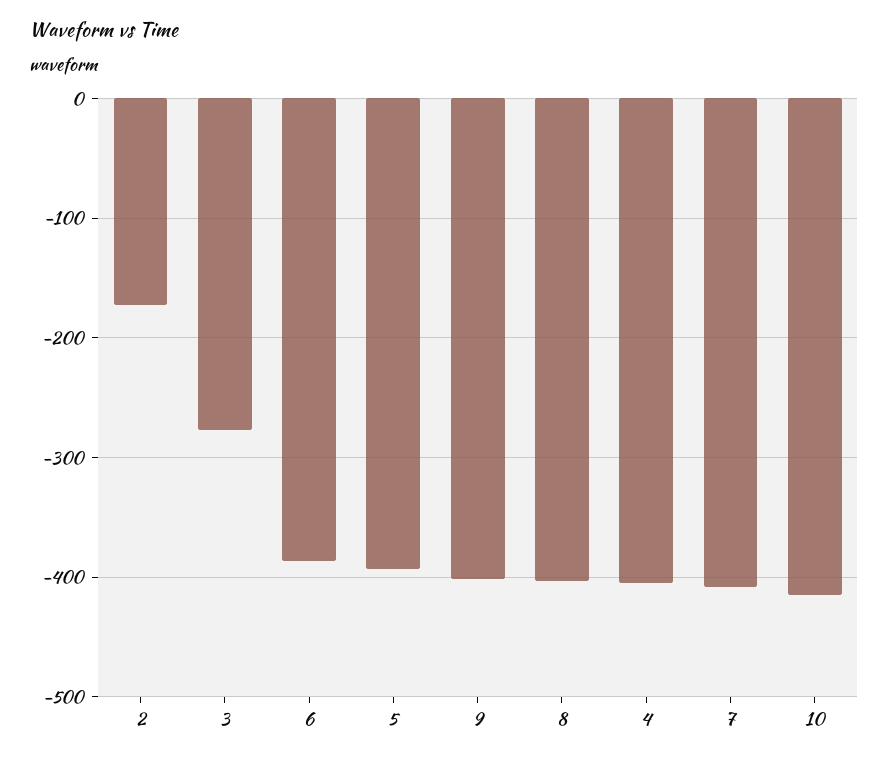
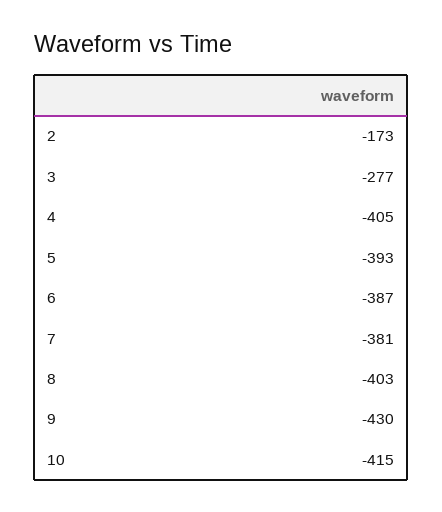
  {
    "2": -173,
    "3": -277,
    "6": -387,
    "5": -393,
-   "9": -400,
+   "9": -430,
    "8": -403,
    "4": -405,
-   "7": -410,
+   "7": -381,
    "10": -415
  }

